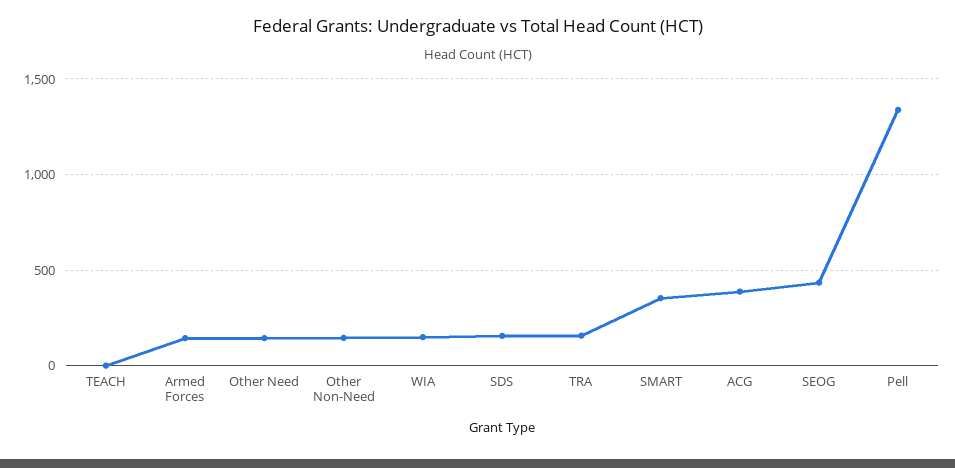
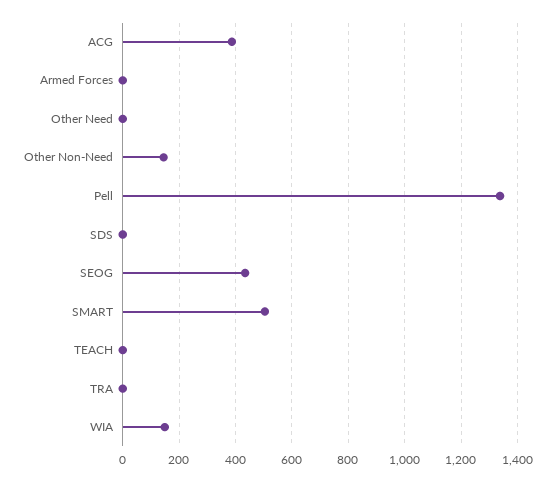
  {
    "TEACH": 0,
-   "Armed Forces": 150,
+   "Armed Forces": 0,
-   "Other Need": 150,
+   "Other Need": 0,
    "Other Non-Need": 150,
    "WIA": 150,
-   "SDS": 150,
+   "SDS": 0,
-   "TRA": 150,
+   "TRA": 0,
-   "SMART": 350,
+   "SMART": 500,
    "ACG": 375,
    "SEOG": 425,
    "Pell": 1350
  }

